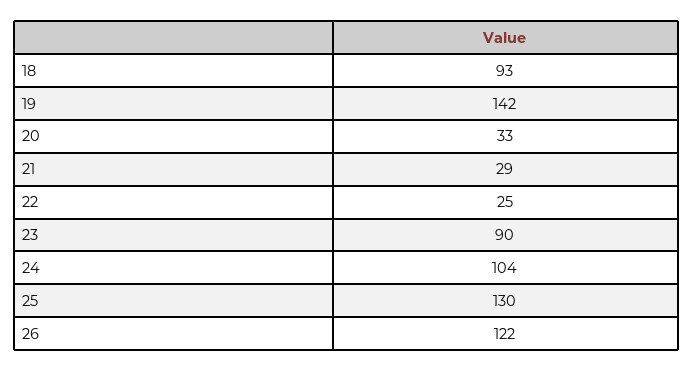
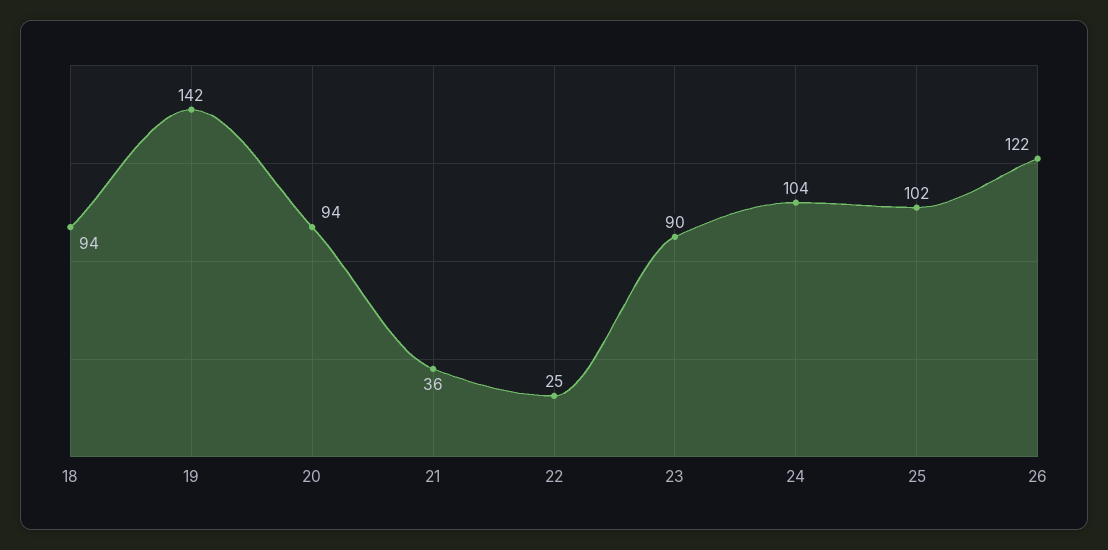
  {
-   "18": 93,
+   "18": 94,
    "19": 142,
-   "20": 33,
+   "20": 94,
-   "21": 29,
+   "21": 36,
    "22": 25,
    "23": 90,
    "24": 104,
-   "25": 130,
+   "25": 102,
    "26": 122
  }

